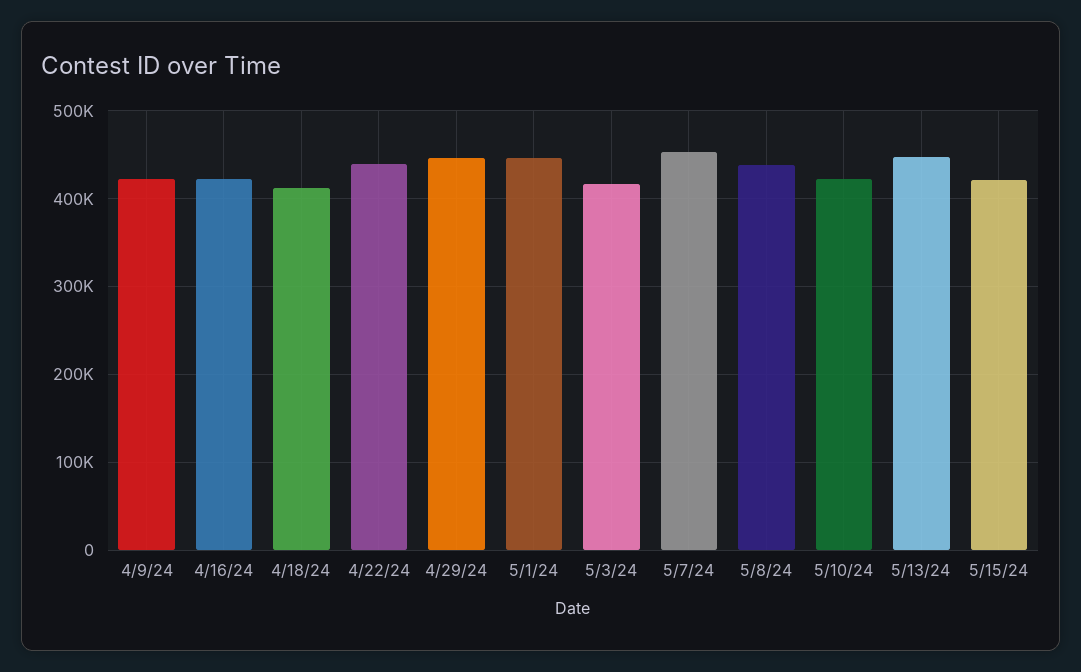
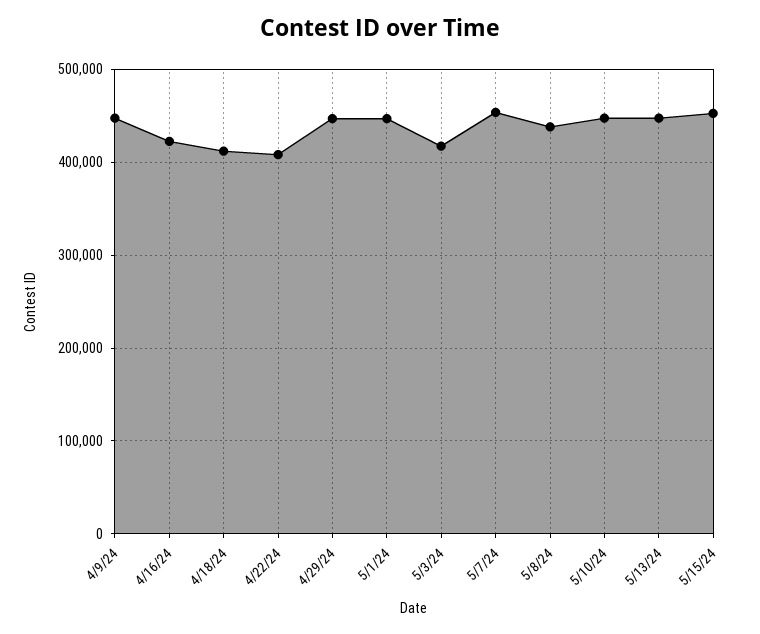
  {
-   "4/9/24": 420000,
+   "4/9/24": 450000,
    "4/16/24": 420000,
    "4/18/24": 410000,
-   "4/22/24": 440000,
+   "4/22/24": 410000,
    "4/29/24": 450000,
    "5/1/24": 450000,
    "5/3/24": 420000,
    "5/7/24": 450000,
    "5/8/24": 440000,
-   "5/10/24": 420000,
+   "5/10/24": 450000,
    "5/13/24": 450000,
-   "5/15/24": 420000
+   "5/15/24": 450000
  }

